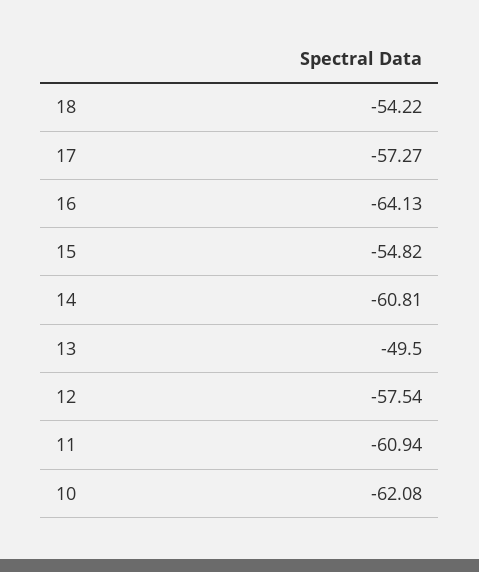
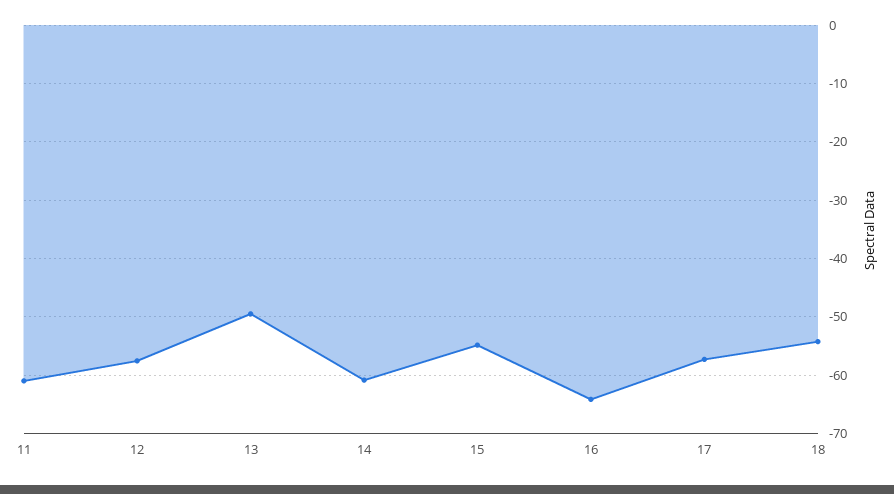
  {
    "18": -54.22,
    "17": -57.27,
    "16": -64.13,
    "15": -54.82,
    "14": -60.81,
    "13": -49.5,
    "12": -57.54,
-   "11": -60.94,
+   "11": -60.94
-   "10": -62.08
  }

